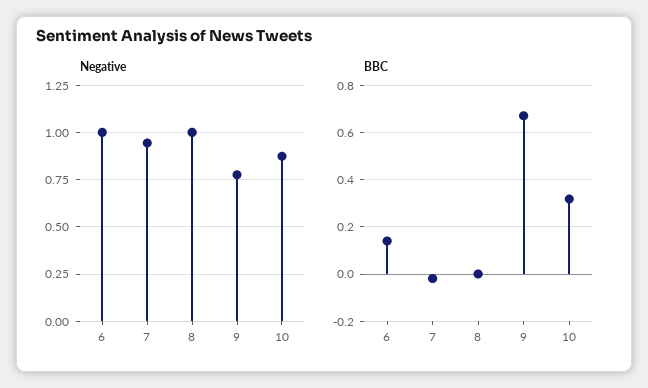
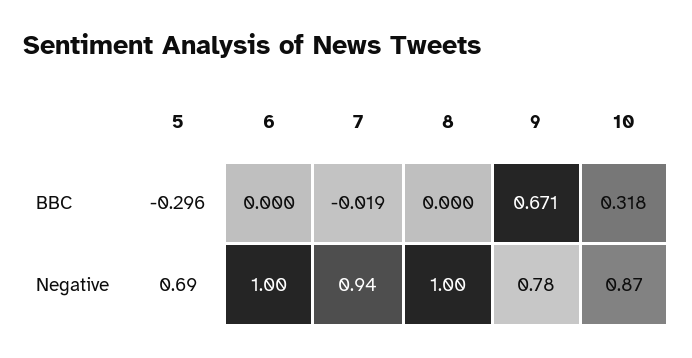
  {
    "Negative": {
      "6": 1,
      "7": 0.94,
      "8": 1,
      "9": 0.78,
-     "10": 0.87
+     "10": 0.87,
+     "5": 0.69
    },
    "BBC": {
-     "6": 0.15,
+     "6": 0,
      "7": -0.019,
      "8": 0,
      "9": 0.671,
-     "10": 0.318
+     "10": 0.318,
+     "5": -0.296
    }
  }

